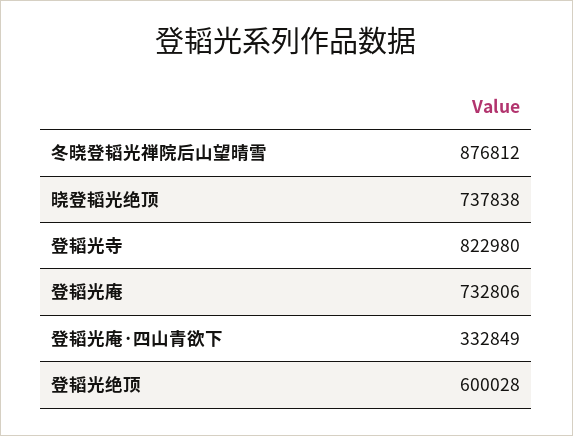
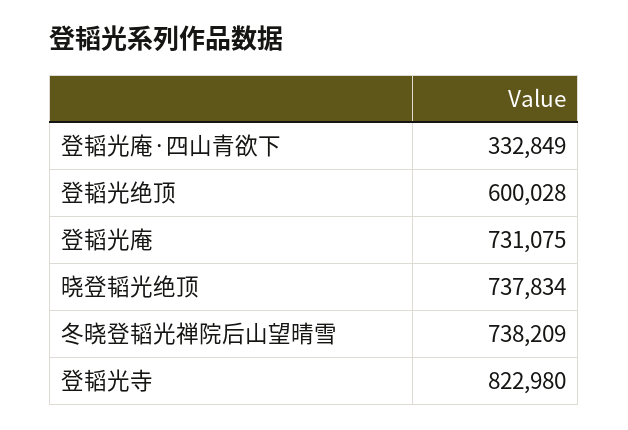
  {
-   "冬晓登韬光禅院后山望晴雪": 876812,
+   "冬晓登韬光禅院后山望晴雪": 738209,
-   "晓登韬光绝顶": 737838,
+   "晓登韬光绝顶": 737834,
    "登韬光寺": 822980,
-   "登韬光庵": 732806,
+   "登韬光庵": 731075,
    "登韬光庵·四山青欲下": 332849,
    "登韬光绝顶": 600028
  }

